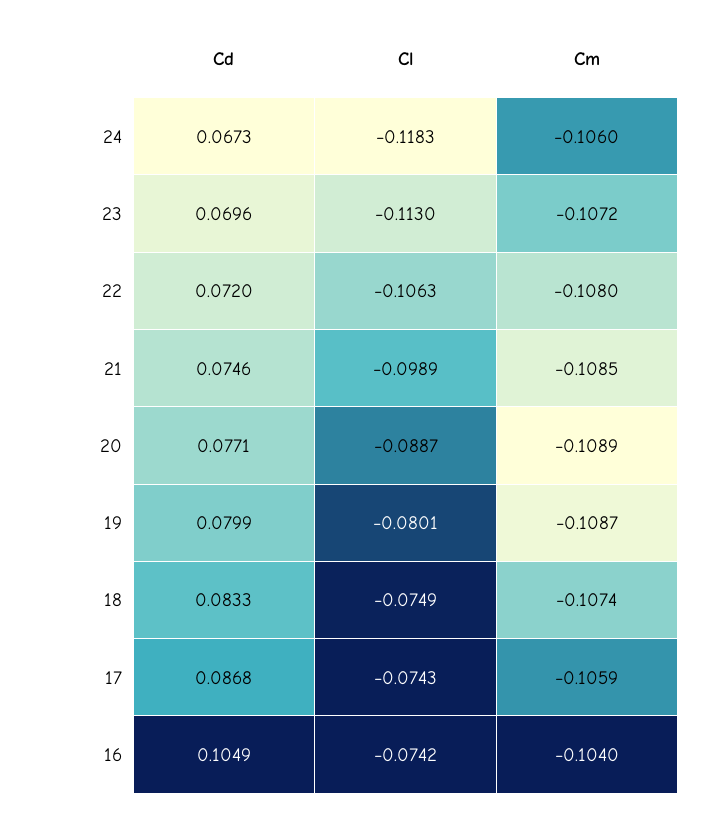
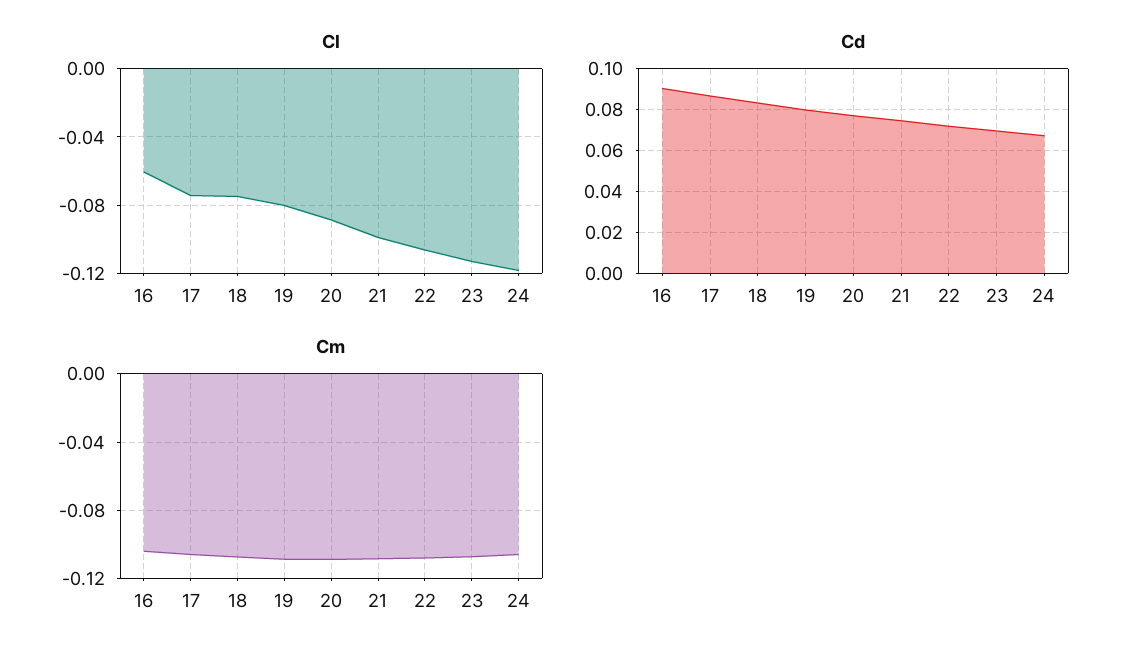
  {
    "Cd": {
      "24": 0.0673,
      "23": 0.0696,
      "22": 0.072,
      "21": 0.0746,
      "20": 0.0771,
      "19": 0.0799,
      "18": 0.0833,
      "17": 0.0868,
-     "16": 0.1049
+     "16": 0.09
    },
    "Cl": {
      "24": -0.1183,
      "23": -0.113,
      "22": -0.1063,
      "21": -0.0989,
      "20": -0.0887,
      "19": -0.0801,
      "18": -0.0749,
      "17": -0.0743,
-     "16": -0.0742
+     "16": -0.06
    },
    "Cm": {
      "24": -0.106,
      "23": -0.1072,
      "22": -0.108,
      "21": -0.1085,
      "20": -0.1089,
      "19": -0.1087,
      "18": -0.1074,
      "17": -0.1059,
      "16": -0.104
    }
  }

